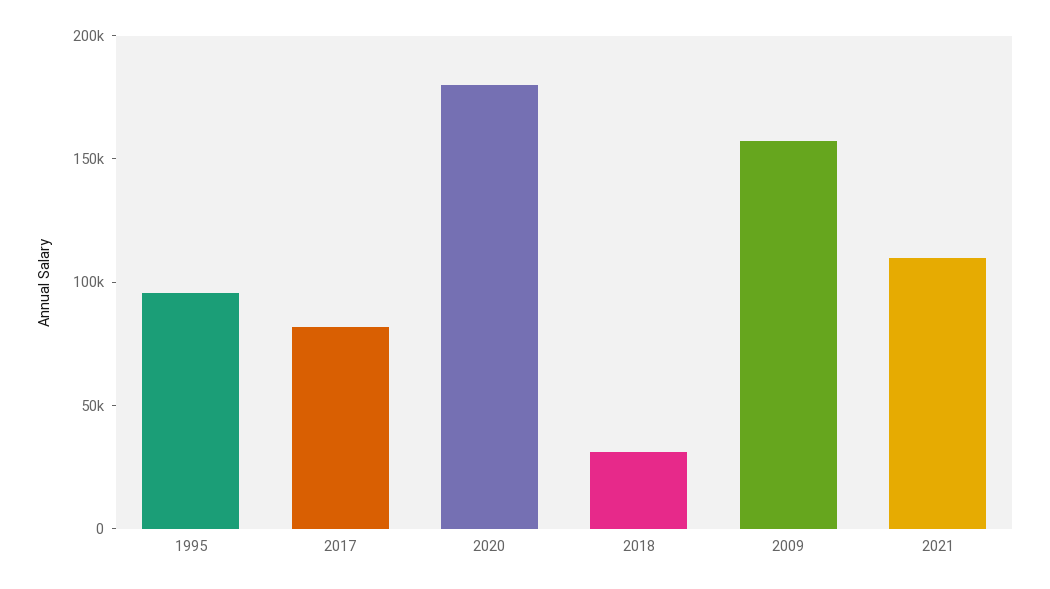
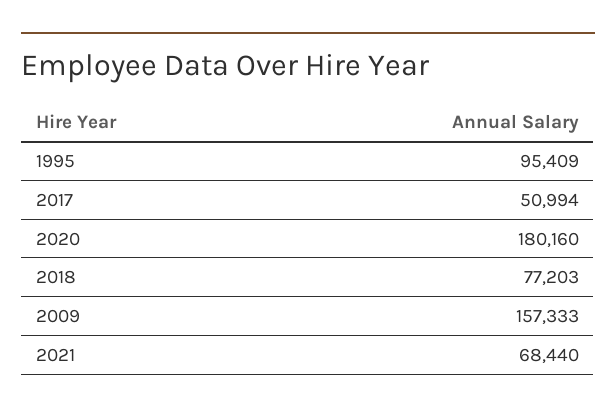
  {
    "1995": 95409,
-   "2017": 80000,
+   "2017": 50994,
    "2020": 180160,
-   "2018": 30000,
+   "2018": 77203,
    "2009": 157333,
-   "2021": 110000
+   "2021": 68440
  }

